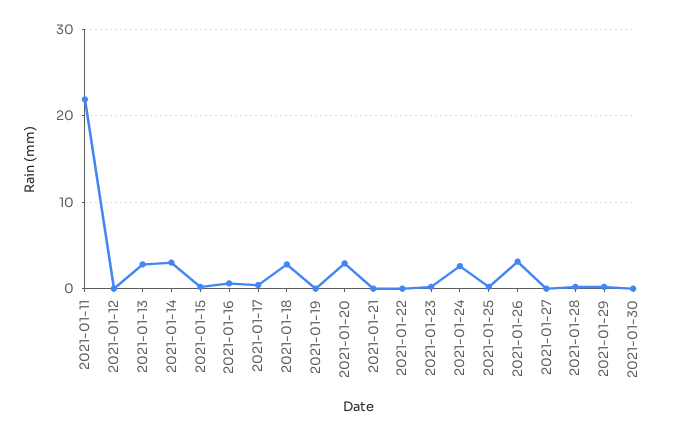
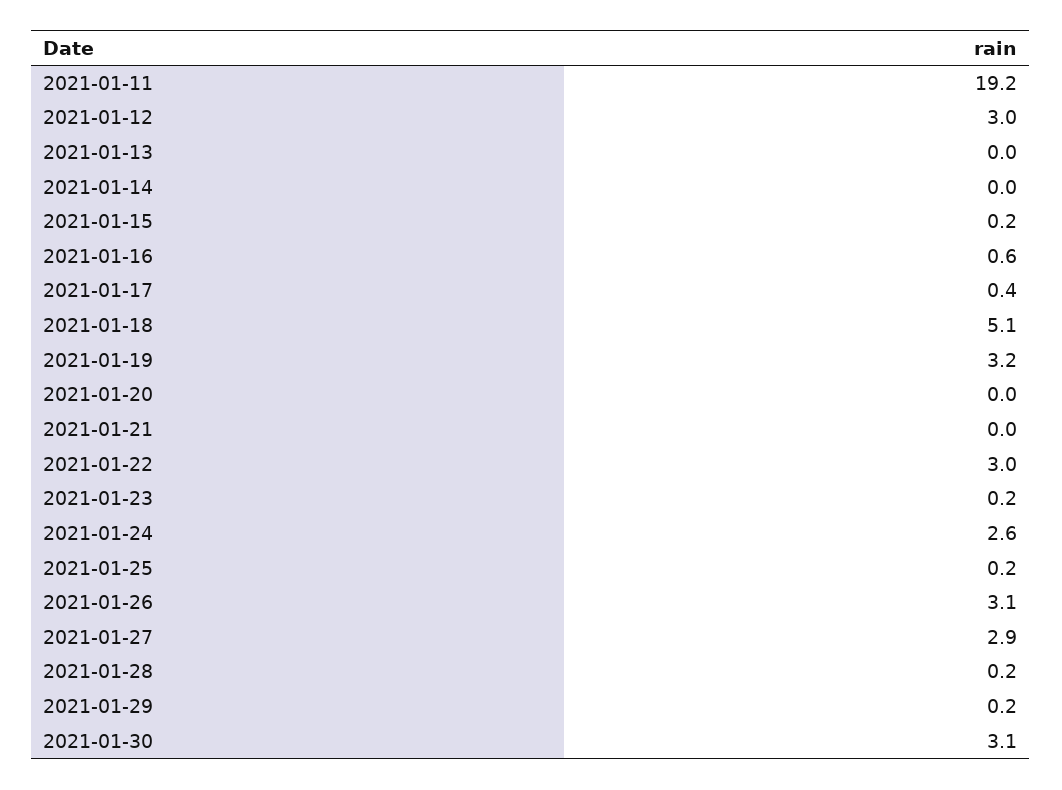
  {
-   "2021-01-11": 22,
+   "2021-01-11": 19.2,
-   "2021-01-12": 0,
+   "2021-01-12": 3,
-   "2021-01-13": 3,
+   "2021-01-13": 0,
-   "2021-01-14": 3,
+   "2021-01-14": 0,
    "2021-01-15": 0.2,
    "2021-01-16": 0.6,
    "2021-01-17": 0.4,
-   "2021-01-18": 3,
+   "2021-01-18": 5.1,
-   "2021-01-19": 0,
+   "2021-01-19": 3.2,
-   "2021-01-20": 3,
+   "2021-01-20": 0,
    "2021-01-21": 0,
-   "2021-01-22": 0,
+   "2021-01-22": 3,
    "2021-01-23": 0.2,
    "2021-01-24": 2.6,
    "2021-01-25": 0.2,
    "2021-01-26": 3.1,
-   "2021-01-27": 0,
+   "2021-01-27": 2.9,
    "2021-01-28": 0.2,
    "2021-01-29": 0.2,
-   "2021-01-30": 0
+   "2021-01-30": 3.1
  }

